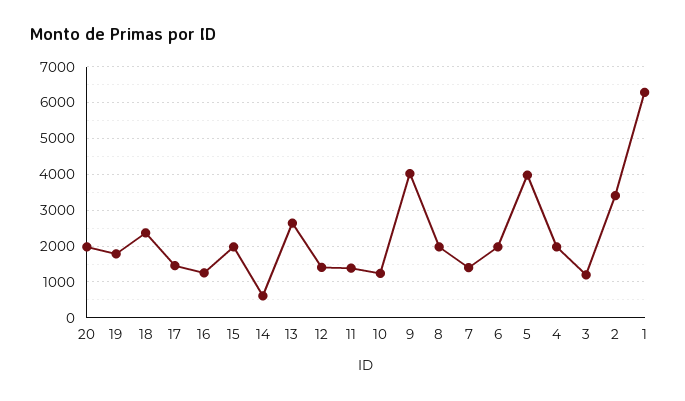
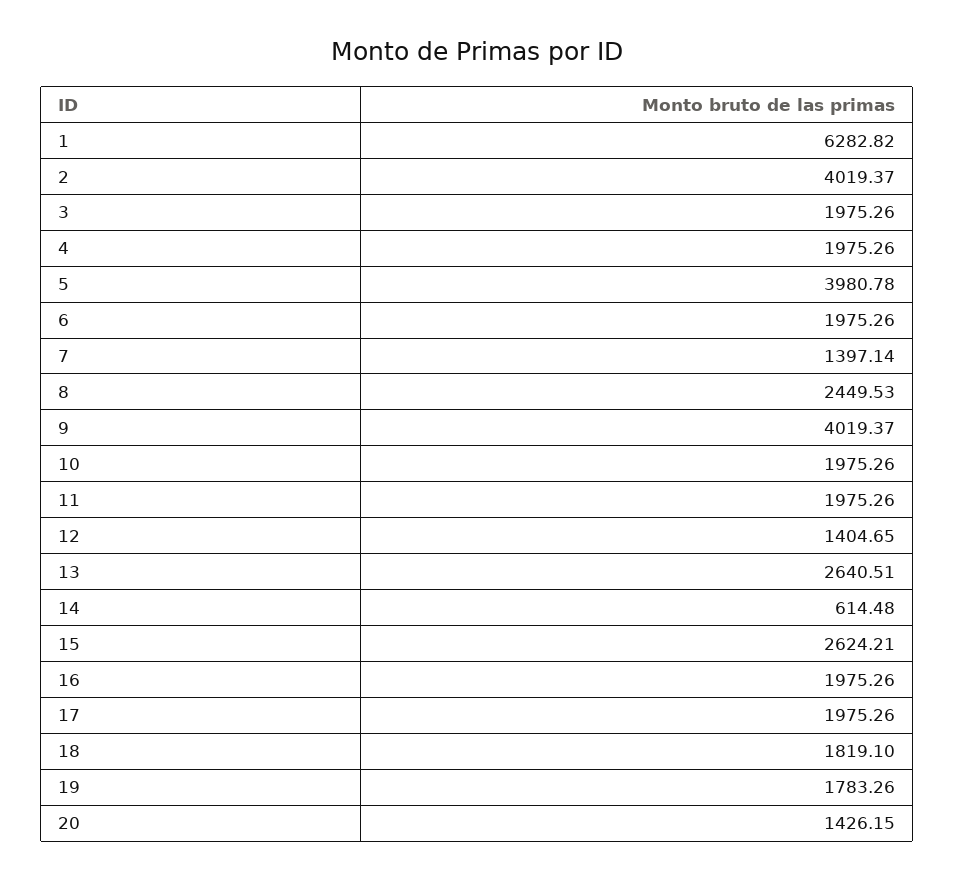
  {
-   "20": 2000,
+   "20": 1426.15,
    "19": 1783.26,
-   "18": 2400,
+   "18": 1819.1,
-   "17": 1400,
+   "17": 1975.26,
-   "16": 1200,
+   "16": 1975.26,
-   "15": 2000,
+   "15": 2624.21,
    "14": 614.48,
    "13": 2640.51,
    "12": 1404.65,
-   "11": 1400,
+   "11": 1975.26,
-   "10": 1200,
+   "10": 1975.26,
    "9": 4019.37,
-   "8": 2000,
+   "8": 2449.53,
    "7": 1397.14,
    "6": 1975.26,
    "5": 3980.78,
    "4": 1975.26,
-   "3": 1200,
+   "3": 1975.26,
-   "2": 3400,
+   "2": 4019.37,
    "1": 6282.82
  }

